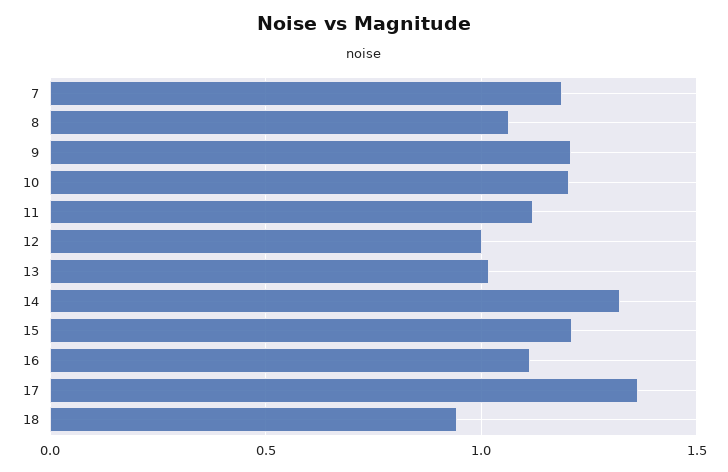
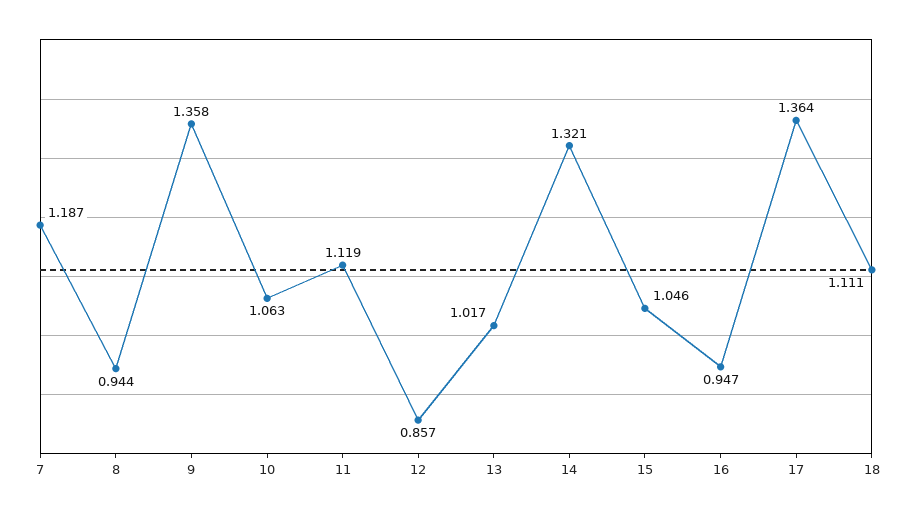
  {
    "7": 1.187,
-   "8": 1.05,
+   "8": 0.944,
-   "9": 1.2,
+   "9": 1.358,
-   "10": 1.2,
+   "10": 1.063,
    "11": 1.119,
-   "12": 1,
+   "12": 0.857,
    "13": 1.017,
    "14": 1.321,
-   "15": 1.2,
+   "15": 1.046,
-   "16": 1.1,
+   "16": 0.947,
    "17": 1.364,
-   "18": 0.95
+   "18": 1.111
  }

